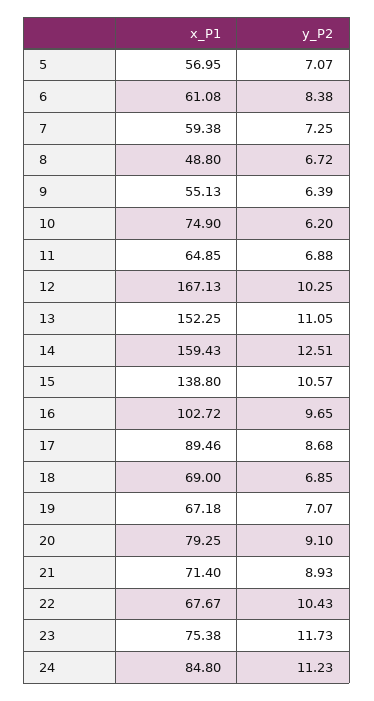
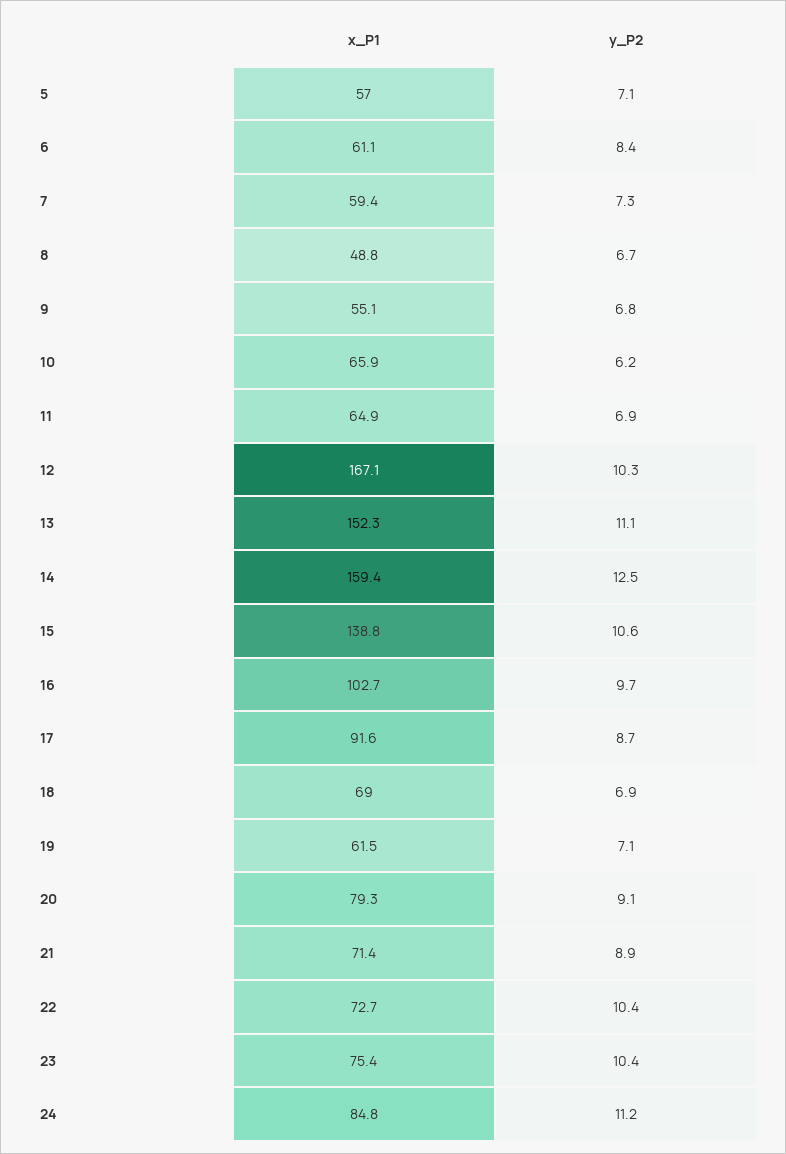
  {
    "x_P1": {
      "5": 56.95,
      "6": 61.08,
      "7": 59.38,
      "8": 48.8,
      "9": 55.13,
-     "10": 74.9,
+     "10": 65.9,
      "11": 64.85,
      "12": 167.13,
      "13": 152.25,
      "14": 159.43,
      "15": 138.8,
      "16": 102.72,
-     "17": 89.46,
+     "17": 91.6,
      "18": 69,
-     "19": 67.18,
+     "19": 61.5,
      "20": 79.25,
      "21": 71.4,
-     "22": 67.67,
+     "22": 72.7,
      "23": 75.38,
      "24": 84.8
    },
    "y_P2": {
      "5": 7.07,
      "6": 8.38,
      "7": 7.25,
      "8": 6.72,
-     "9": 6.39,
+     "9": 6.8,
      "10": 6.2,
      "11": 6.88,
      "12": 10.25,
      "13": 11.05,
      "14": 12.51,
      "15": 10.57,
      "16": 9.65,
      "17": 8.68,
      "18": 6.85,
      "19": 7.07,
      "20": 9.1,
      "21": 8.93,
      "22": 10.43,
-     "23": 11.73,
+     "23": 10.4,
      "24": 11.23
    }
  }

